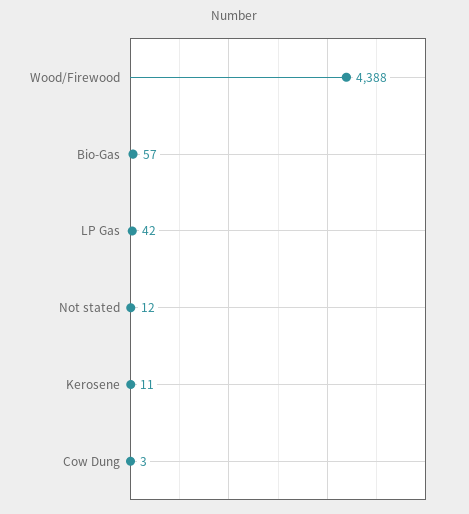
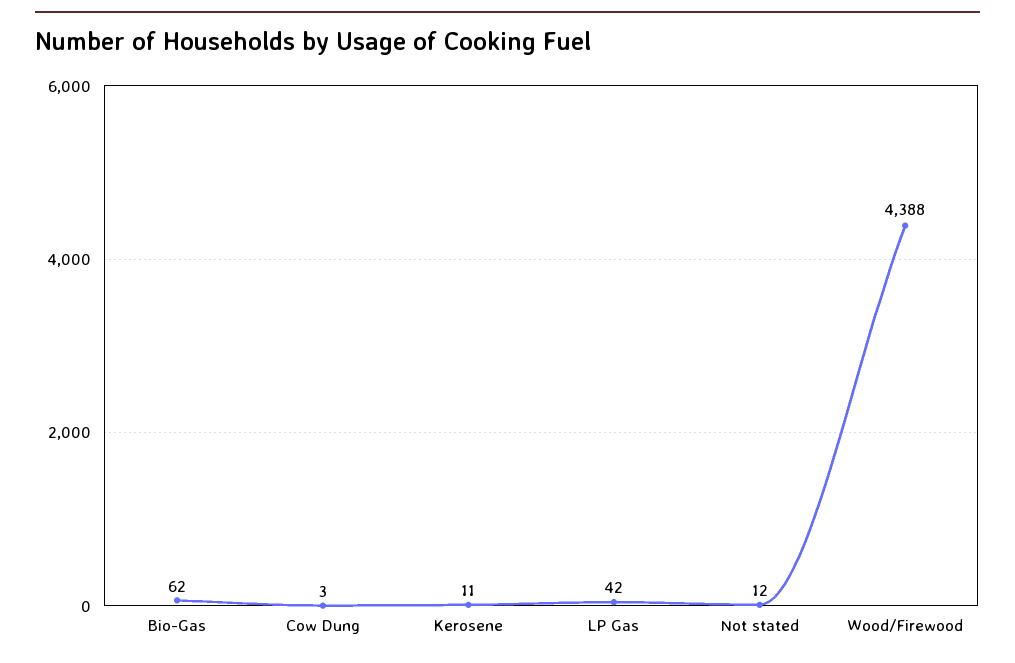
  {
    "Wood/Firewood": 4388,
-   "Bio-Gas": 57,
+   "Bio-Gas": 62,
    "LP Gas": 42,
    "Not stated": 12,
    "Kerosene": 11,
    "Cow Dung": 3
  }

